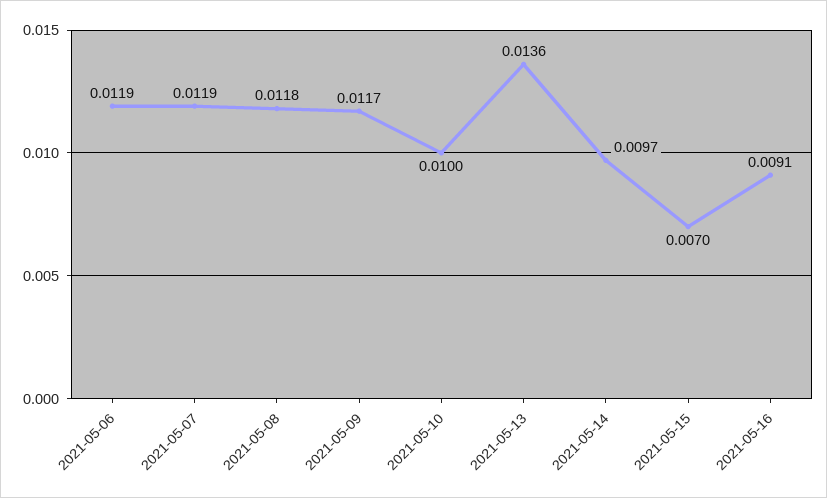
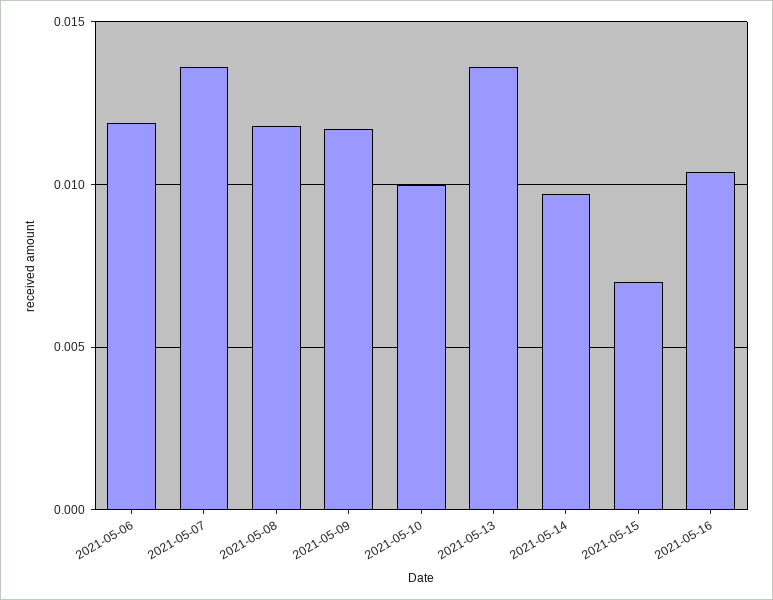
  {
    "2021-05-06": 0.0119,
-   "2021-05-07": 0.0119,
+   "2021-05-07": 0.0135,
    "2021-05-08": 0.0118,
    "2021-05-09": 0.0117,
    "2021-05-10": 0.01,
    "2021-05-13": 0.0136,
    "2021-05-14": 0.0097,
    "2021-05-15": 0.007,
-   "2021-05-16": 0.0091
+   "2021-05-16": 0.0105
  }

